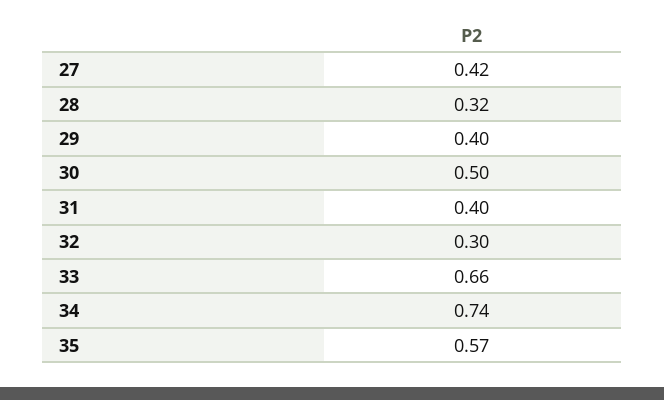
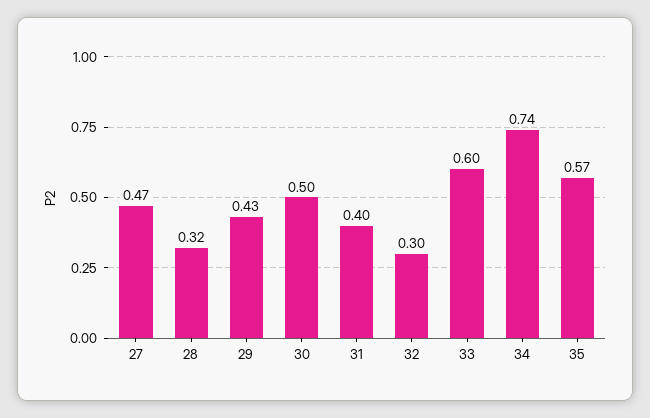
  {
-   "27": 0.42,
+   "27": 0.47,
    "28": 0.32,
-   "29": 0.4,
+   "29": 0.43,
    "30": 0.5,
    "31": 0.4,
    "32": 0.3,
-   "33": 0.66,
+   "33": 0.6,
    "34": 0.74,
    "35": 0.57
  }

